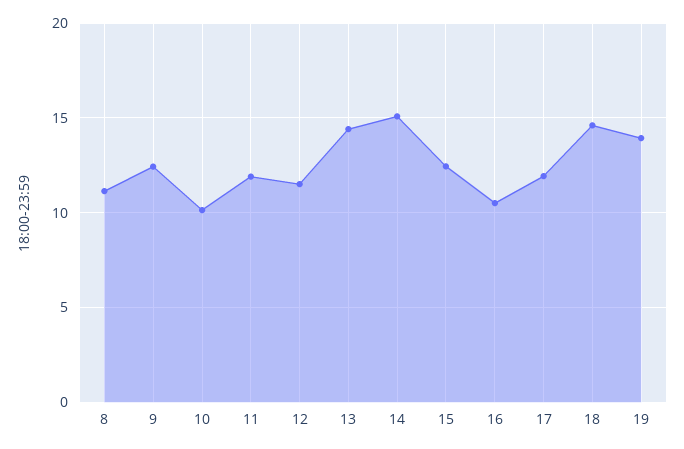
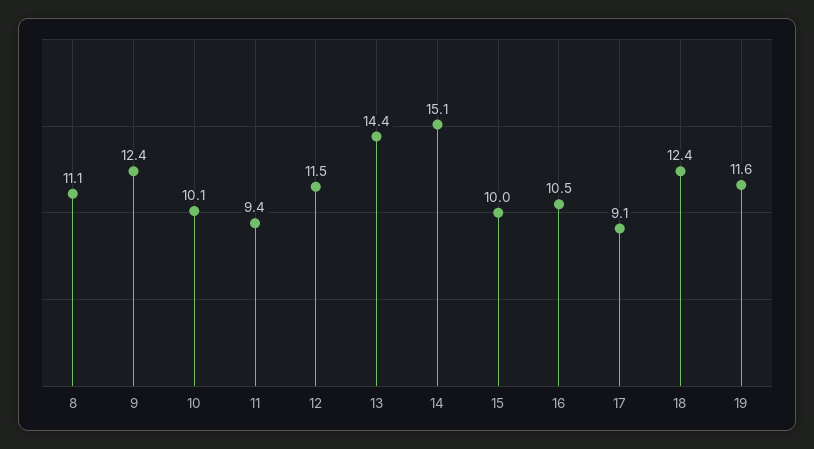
  {
    "8": 11.1,
    "9": 12.4,
    "10": 10.1,
-   "11": 12,
+   "11": 9.4,
    "12": 11.5,
    "13": 14.4,
    "14": 15.1,
-   "15": 12.5,
+   "15": 10,
    "16": 10.5,
-   "17": 12,
+   "17": 9.1,
-   "18": 14.5,
+   "18": 12.4,
-   "19": 14
+   "19": 11.6
  }

